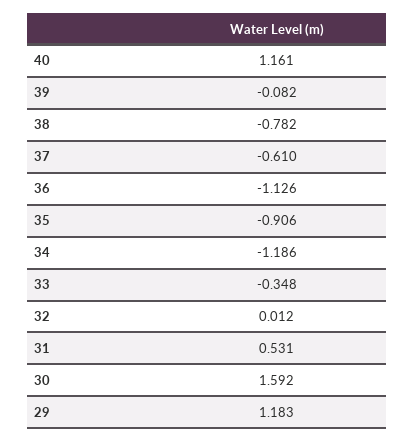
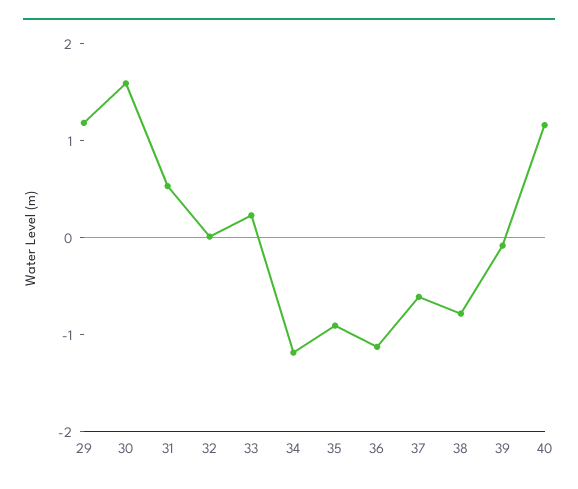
  {
    "40": 1.161,
    "39": -0.082,
    "38": -0.782,
    "37": -0.61,
    "36": -1.126,
    "35": -0.906,
    "34": -1.186,
-   "33": -0.348,
+   "33": 0.2,
    "32": 0.012,
    "31": 0.531,
    "30": 1.592,
    "29": 1.183
  }

